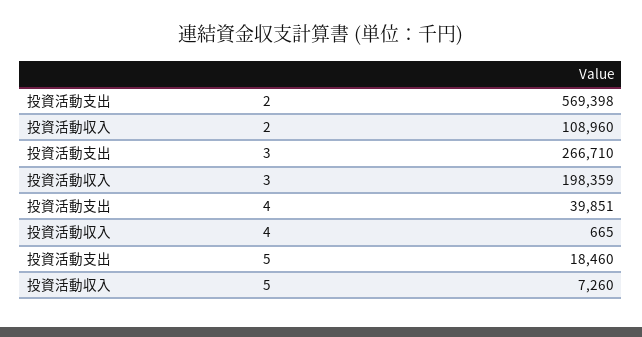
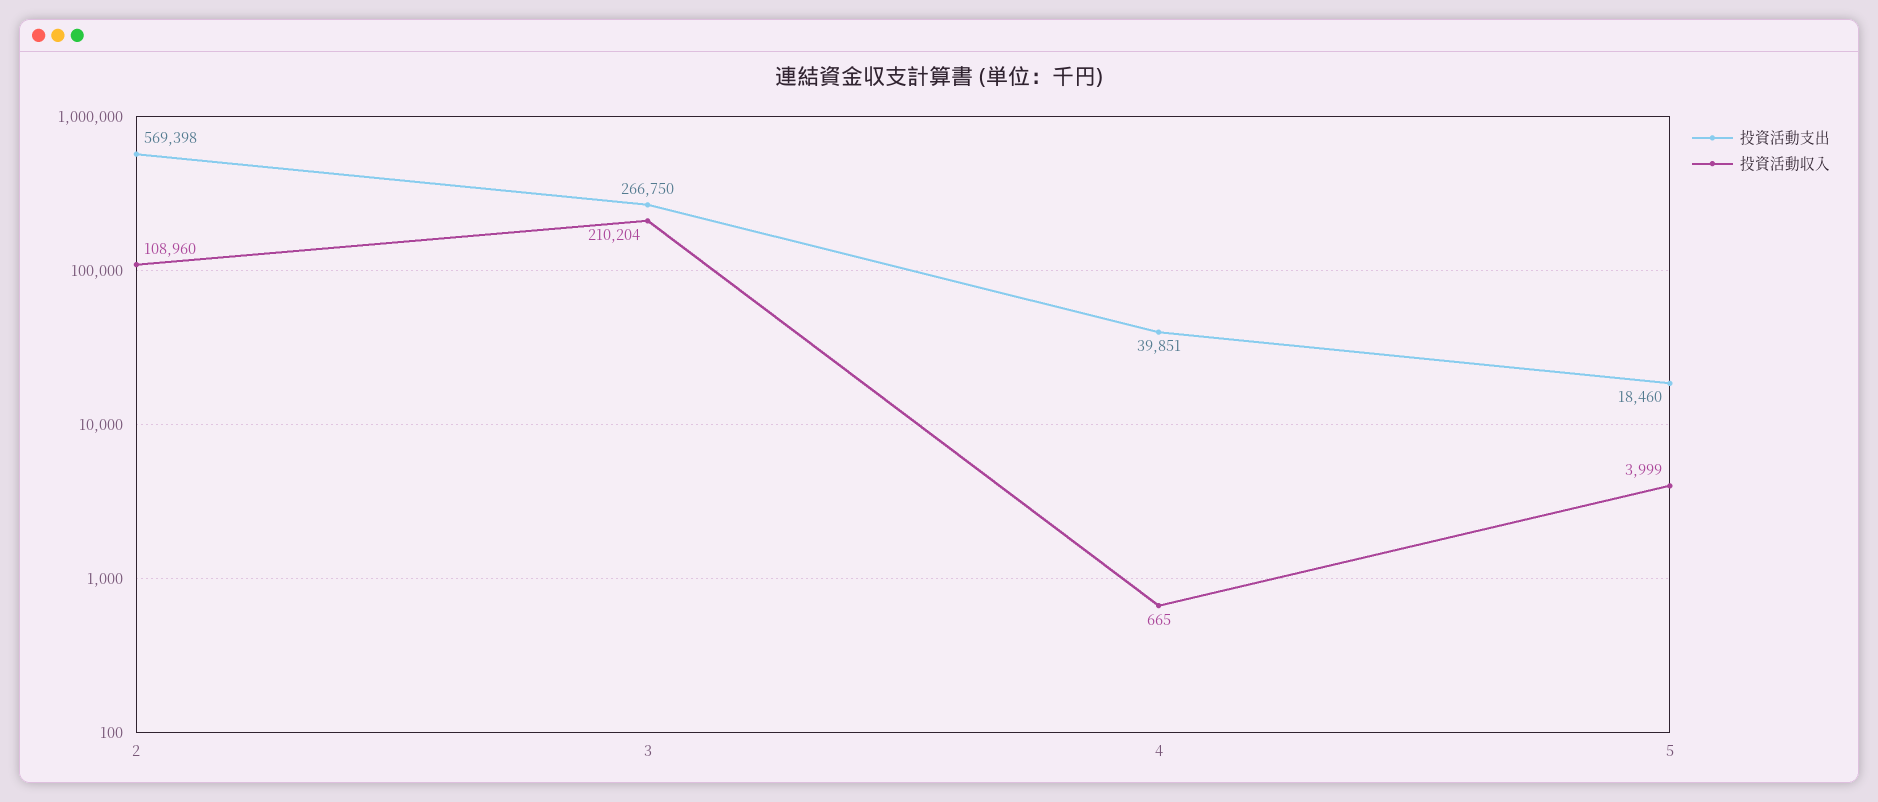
  {
    "投資活動支出": {
      "2": 569398,
-     "3": 266710,
+     "3": 266750,
      "4": 39851,
      "5": 18460
    },
    "投資活動収入": {
      "2": 108960,
-     "3": 198359,
+     "3": 210204,
      "4": 665,
-     "5": 7260
+     "5": 3999
    }
  }

